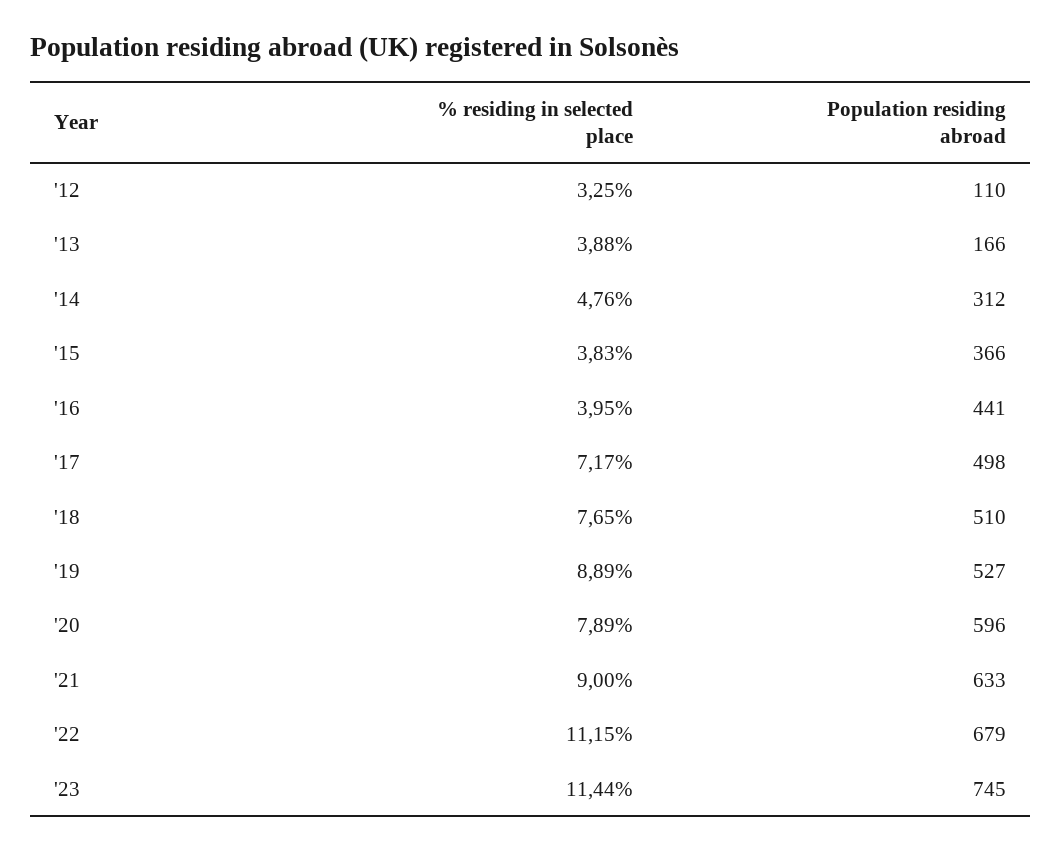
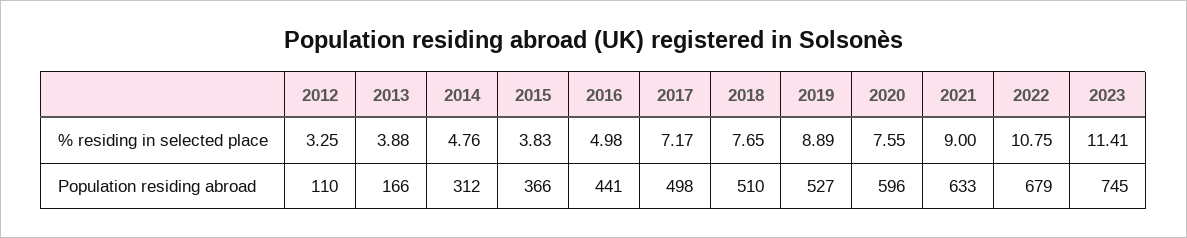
  {
    "% residing in selected place": {
      "'12": 3.25,
      "'13": 3.88,
      "'14": 4.76,
      "'15": 3.83,
-     "'16": 3.95,
+     "'16": 4.98,
      "'17": 7.17,
      "'18": 7.65,
      "'19": 8.89,
-     "'20": 7.89,
+     "'20": 7.55,
      "'21": 9,
-     "'22": 11.15,
+     "'22": 10.75,
-     "'23": 11.44
+     "'23": 11.41
    },
    "Population residing abroad": {
      "'12": 110,
      "'13": 166,
      "'14": 312,
      "'15": 366,
      "'16": 441,
      "'17": 498,
      "'18": 510,
      "'19": 527,
      "'20": 596,
      "'21": 633,
      "'22": 679,
      "'23": 745
    }
  }

